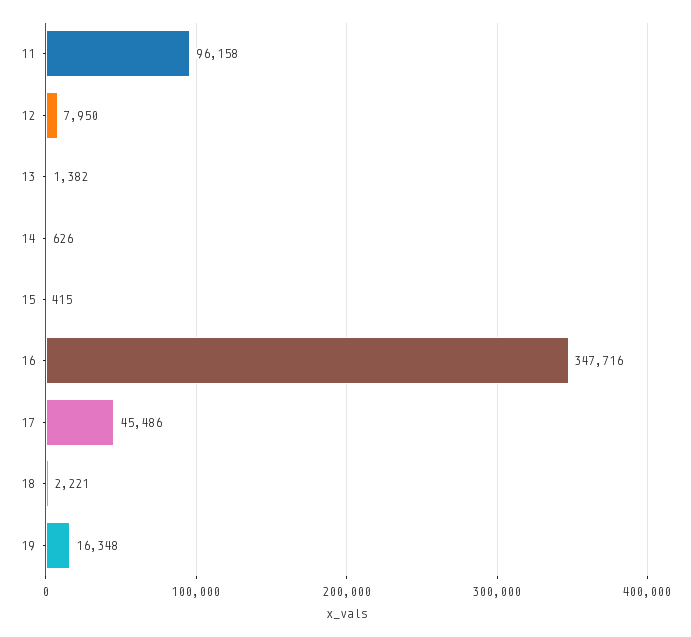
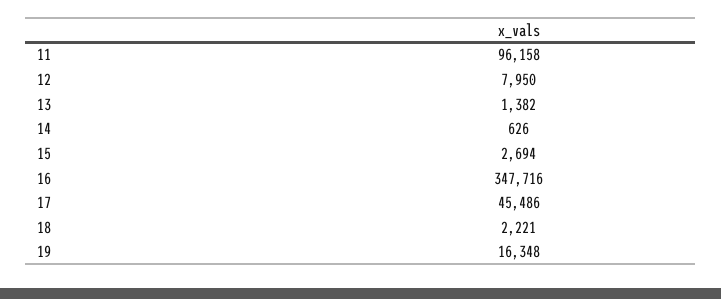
  {
    "11": 96158,
    "12": 7950,
    "13": 1382,
    "14": 626,
-   "15": 415,
+   "15": 2694,
    "16": 347716,
    "17": 45486,
    "18": 2221,
    "19": 16348
  }

